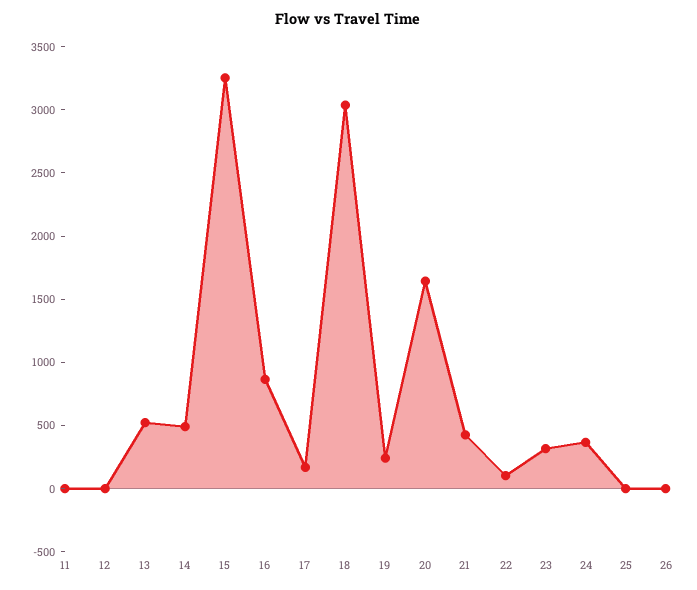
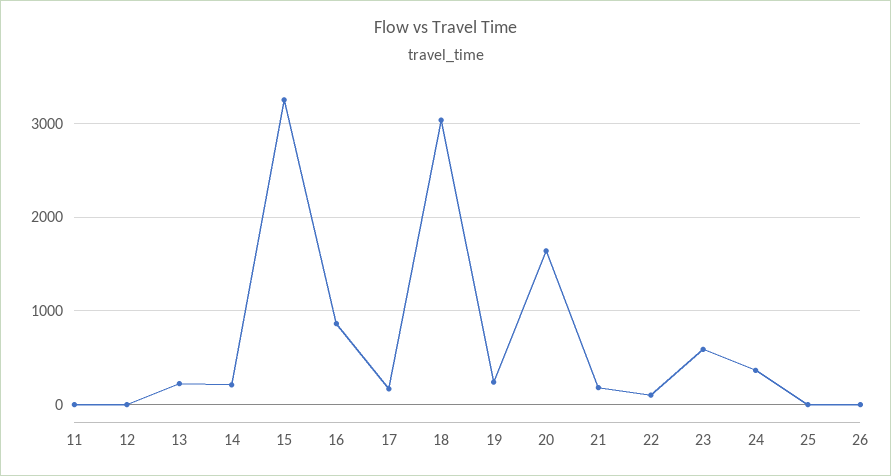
  {
    "11": 0,
    "12": 0,
-   "13": 500,
+   "13": 200,
-   "14": 500,
+   "14": 200,
    "15": 3300,
    "16": 900,
    "17": 200,
    "18": 3000,
    "19": 200,
    "20": 1600,
-   "21": 400,
+   "21": 200,
    "22": 100,
-   "23": 300,
+   "23": 600,
    "24": 400,
    "25": 0,
    "26": 0
  }

